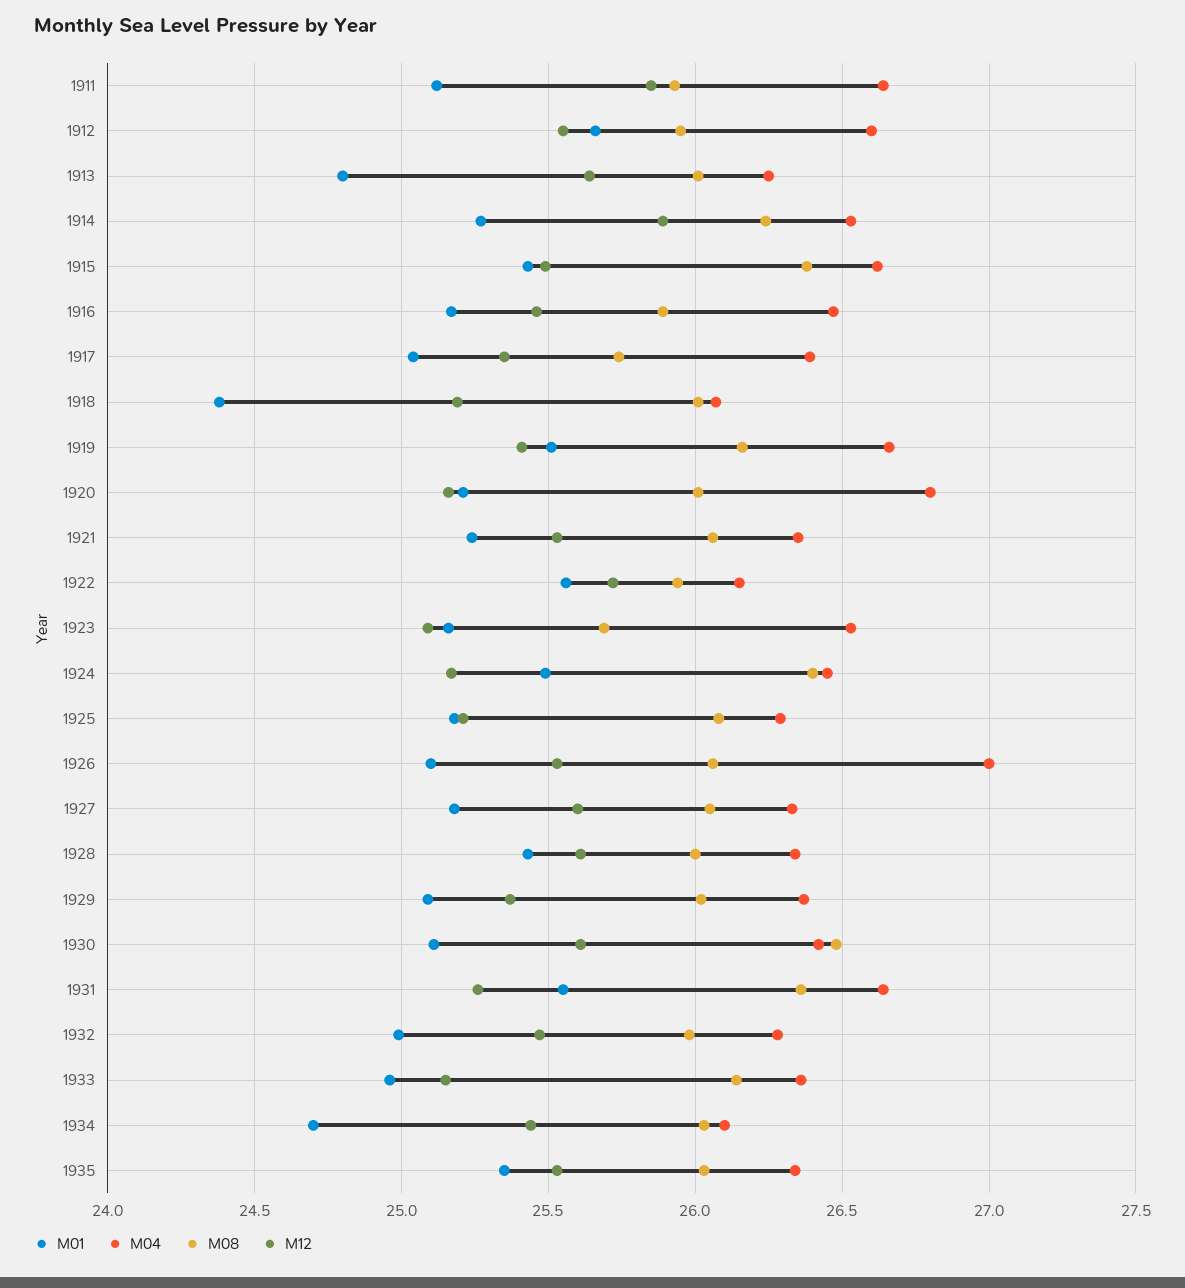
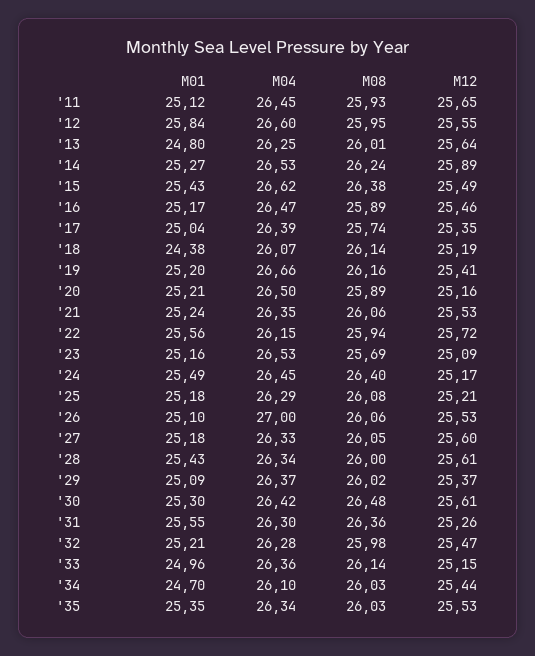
  {
    "M01": {
      "1911": 25.12,
-     "1912": 25.65,
+     "1912": 25.84,
      "1913": 24.8,
      "1914": 25.27,
      "1915": 25.43,
      "1916": 25.17,
      "1917": 25.04,
      "1918": 24.38,
-     "1919": 25.5,
+     "1919": 25.2,
      "1920": 25.21,
      "1921": 25.24,
      "1922": 25.56,
      "1923": 25.16,
      "1924": 25.49,
      "1925": 25.18,
      "1926": 25.1,
      "1927": 25.18,
      "1928": 25.43,
      "1929": 25.09,
-     "1930": 25.1,
+     "1930": 25.3,
      "1931": 25.55,
-     "1932": 25,
+     "1932": 25.21,
      "1933": 24.96,
      "1934": 24.7,
      "1935": 25.35
    },
    "M04": {
-     "1911": 26.65,
+     "1911": 26.45,
      "1912": 26.6,
      "1913": 26.25,
      "1914": 26.53,
      "1915": 26.62,
      "1916": 26.47,
      "1917": 26.39,
      "1918": 26.07,
      "1919": 26.66,
-     "1920": 26.8,
+     "1920": 26.5,
      "1921": 26.35,
      "1922": 26.15,
      "1923": 26.53,
      "1924": 26.45,
      "1925": 26.29,
      "1926": 27,
      "1927": 26.33,
      "1928": 26.34,
      "1929": 26.37,
      "1930": 26.42,
-     "1931": 26.65,
+     "1931": 26.3,
      "1932": 26.28,
      "1933": 26.36,
      "1934": 26.1,
      "1935": 26.34
    },
    "M08": {
      "1911": 25.93,
      "1912": 25.95,
      "1913": 26.01,
      "1914": 26.24,
      "1915": 26.38,
      "1916": 25.89,
      "1917": 25.74,
-     "1918": 26,
+     "1918": 26.14,
      "1919": 26.16,
-     "1920": 26,
+     "1920": 25.89,
      "1921": 26.06,
      "1922": 25.94,
      "1923": 25.69,
      "1924": 26.4,
      "1925": 26.08,
      "1926": 26.06,
      "1927": 26.05,
      "1928": 26,
      "1929": 26.02,
      "1930": 26.48,
      "1931": 26.36,
      "1932": 25.98,
      "1933": 26.14,
      "1934": 26.03,
      "1935": 26.03
    },
    "M12": {
-     "1911": 25.85,
+     "1911": 25.65,
      "1912": 25.55,
      "1913": 25.64,
      "1914": 25.89,
      "1915": 25.49,
      "1916": 25.46,
      "1917": 25.35,
      "1918": 25.19,
      "1919": 25.41,
      "1920": 25.16,
      "1921": 25.53,
      "1922": 25.72,
      "1923": 25.09,
      "1924": 25.17,
      "1925": 25.21,
      "1926": 25.53,
      "1927": 25.6,
      "1928": 25.61,
      "1929": 25.37,
      "1930": 25.61,
      "1931": 25.26,
      "1932": 25.47,
      "1933": 25.15,
      "1934": 25.44,
      "1935": 25.53
    }
  }

